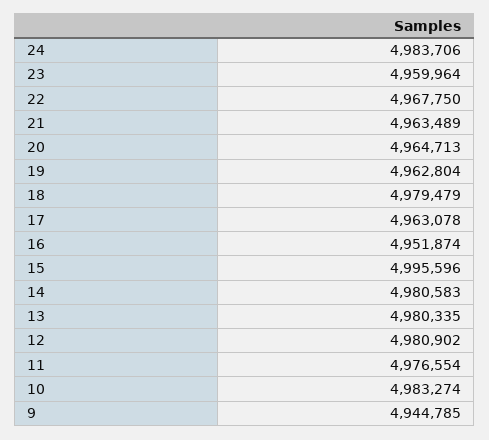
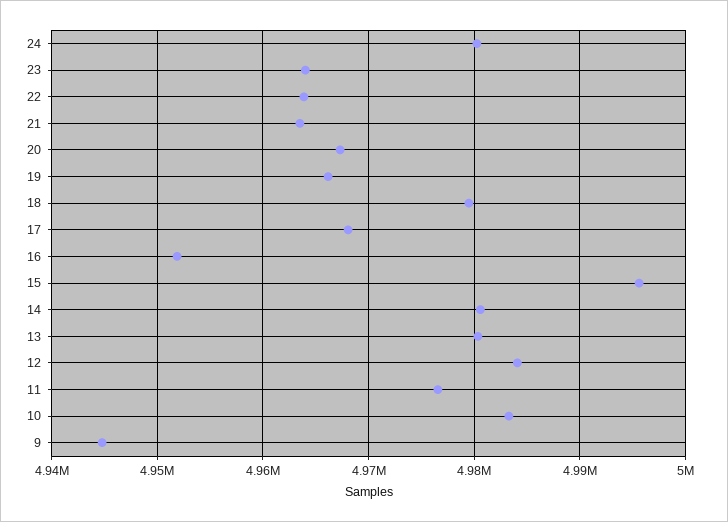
  {
-   "24": 4983706,
+   "24": 4980000,
-   "23": 4959964,
+   "23": 4964000,
-   "22": 4967750,
+   "22": 4964000,
    "21": 4963489,
-   "20": 4964713,
+   "20": 4967000,
-   "19": 4962804,
+   "19": 4966000,
    "18": 4979479,
-   "17": 4963078,
+   "17": 4968000,
    "16": 4951874,
    "15": 4995596,
    "14": 4980583,
    "13": 4980335,
-   "12": 4980902,
+   "12": 4984000,
    "11": 4976554,
    "10": 4983274,
    "9": 4944785
  }

